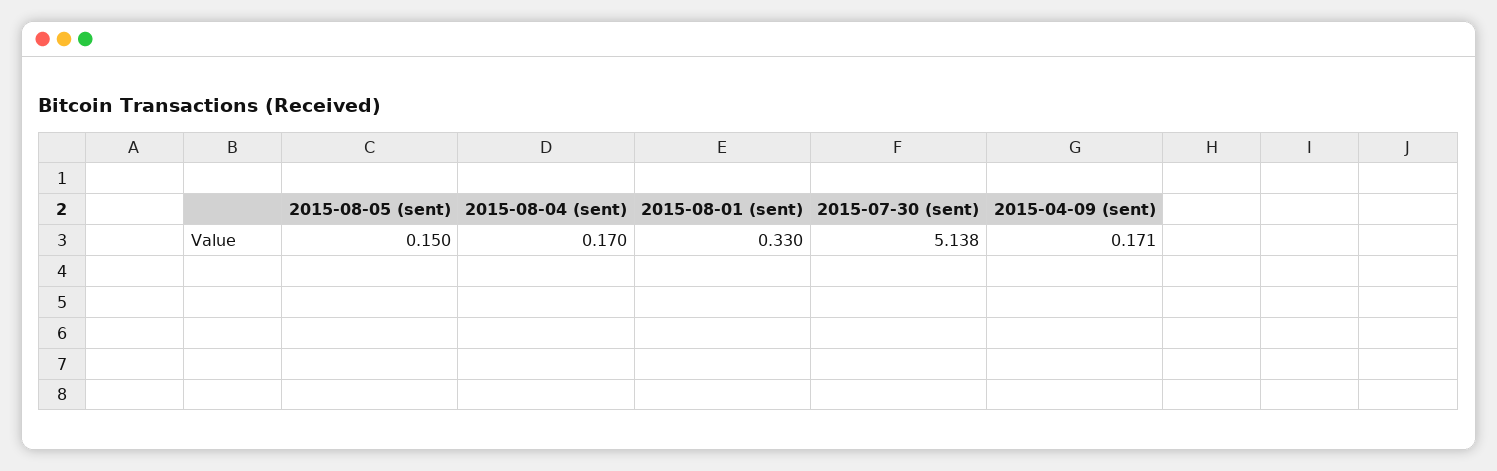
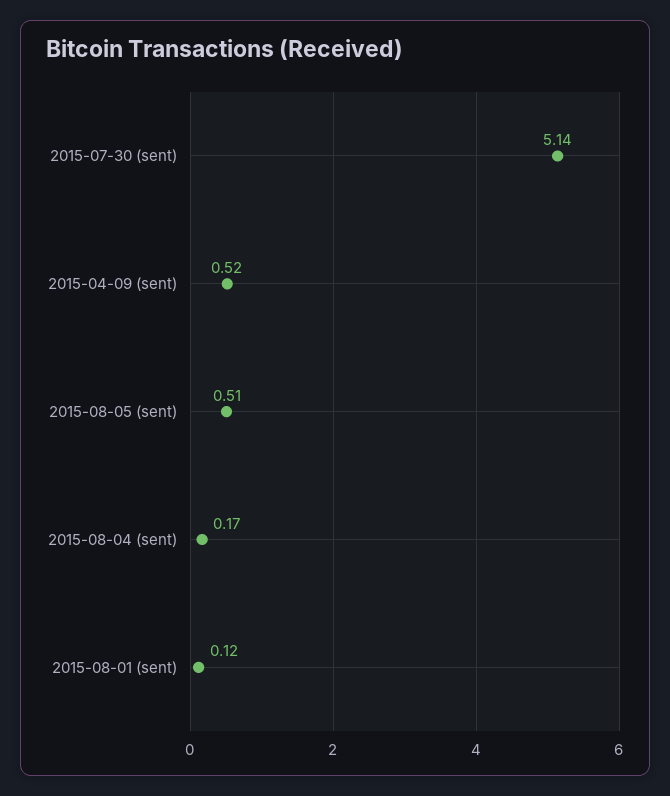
  {
-   "2015-08-05 (sent)": 0.15,
+   "2015-08-05 (sent)": 0.51,
    "2015-08-04 (sent)": 0.17,
-   "2015-08-01 (sent)": 0.33,
+   "2015-08-01 (sent)": 0.12,
    "2015-07-30 (sent)": 5.138,
-   "2015-04-09 (sent)": 0.171
+   "2015-04-09 (sent)": 0.52
  }

